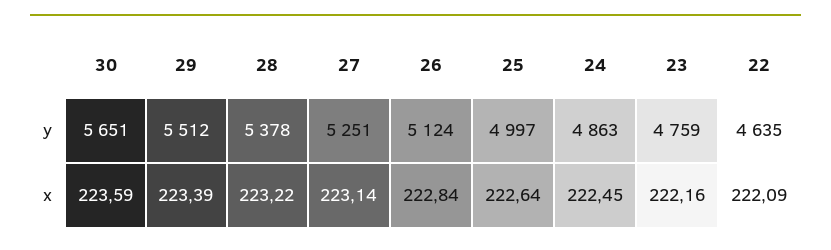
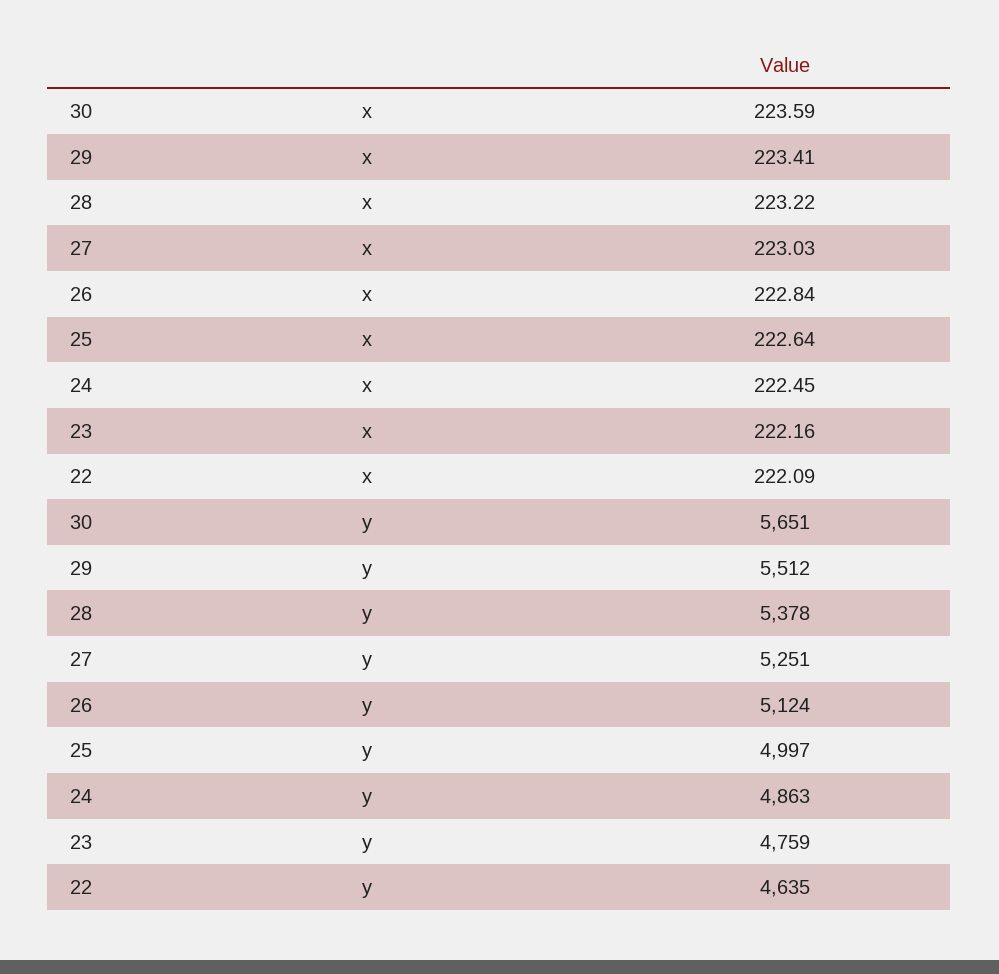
  {
    "30": {
      "y": 5651,
      "x": 223.59
    },
    "29": {
      "y": 5512,
-     "x": 223.39
+     "x": 223.41
    },
    "28": {
      "y": 5378,
      "x": 223.22
    },
    "27": {
      "y": 5251,
-     "x": 223.14
+     "x": 223.03
    },
    "26": {
      "y": 5124,
      "x": 222.84
    },
    "25": {
      "y": 4997,
      "x": 222.64
    },
    "24": {
      "y": 4863,
      "x": 222.45
    },
    "23": {
      "y": 4759,
      "x": 222.16
    },
    "22": {
      "y": 4635,
      "x": 222.09
    }
  }

